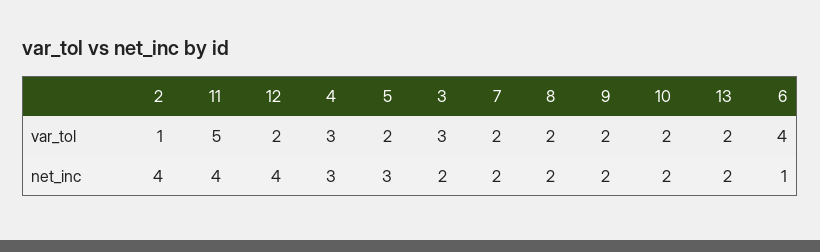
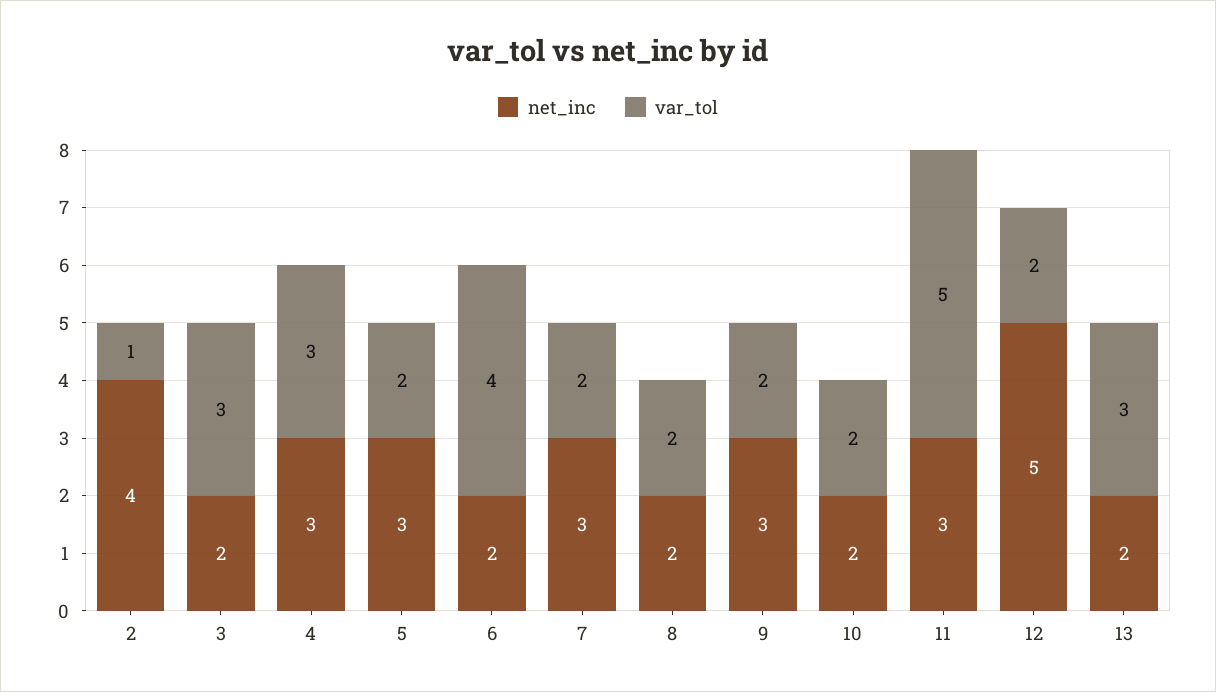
  {
    "var_tol": {
      "2": 1,
      "11": 5,
      "12": 2,
      "4": 3,
      "5": 2,
      "3": 3,
      "7": 2,
      "8": 2,
      "9": 2,
      "10": 2,
-     "13": 2,
+     "13": 3,
      "6": 4
    },
    "net_inc": {
      "2": 4,
-     "11": 4,
+     "11": 3,
-     "12": 4,
+     "12": 5,
      "4": 3,
      "5": 3,
      "3": 2,
-     "7": 2,
+     "7": 3,
      "8": 2,
-     "9": 2,
+     "9": 3,
      "10": 2,
      "13": 2,
-     "6": 1
+     "6": 2
    }
  }

